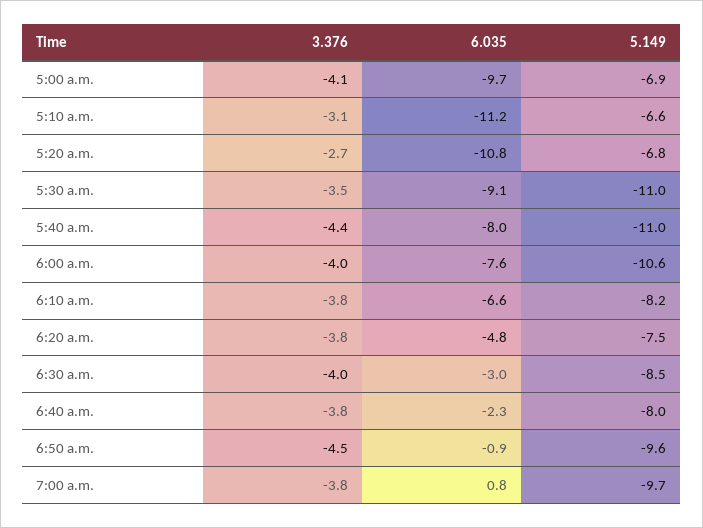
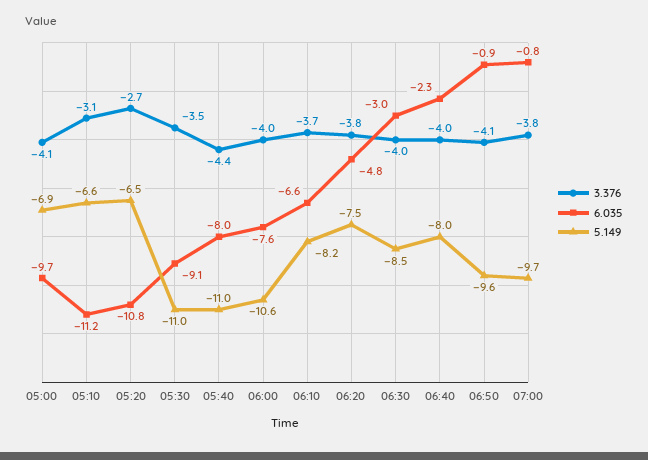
  {
    "3.376": {
      "5:00 a.m.": -4.1,
      "5:10 a.m.": -3.1,
      "5:20 a.m.": -2.7,
      "5:30 a.m.": -3.5,
      "5:40 a.m.": -4.4,
      "6:00 a.m.": -4,
-     "6:10 a.m.": -3.8,
+     "6:10 a.m.": -3.7,
      "6:20 a.m.": -3.8,
      "6:30 a.m.": -4,
-     "6:40 a.m.": -3.8,
+     "6:40 a.m.": -4,
-     "6:50 a.m.": -4.5,
+     "6:50 a.m.": -4.1,
      "7:00 a.m.": -3.8
    },
    "6.035": {
      "5:00 a.m.": -9.7,
      "5:10 a.m.": -11.2,
      "5:20 a.m.": -10.8,
      "5:30 a.m.": -9.1,
      "5:40 a.m.": -8,
      "6:00 a.m.": -7.6,
      "6:10 a.m.": -6.6,
      "6:20 a.m.": -4.8,
      "6:30 a.m.": -3,
      "6:40 a.m.": -2.3,
      "6:50 a.m.": -0.9,
-     "7:00 a.m.": 0.8
+     "7:00 a.m.": -0.8
    },
    "5.149": {
      "5:00 a.m.": -6.9,
      "5:10 a.m.": -6.6,
-     "5:20 a.m.": -6.8,
+     "5:20 a.m.": -6.5,
      "5:30 a.m.": -11,
      "5:40 a.m.": -11,
      "6:00 a.m.": -10.6,
      "6:10 a.m.": -8.2,
      "6:20 a.m.": -7.5,
      "6:30 a.m.": -8.5,
      "6:40 a.m.": -8,
      "6:50 a.m.": -9.6,
      "7:00 a.m.": -9.7
    }
  }

